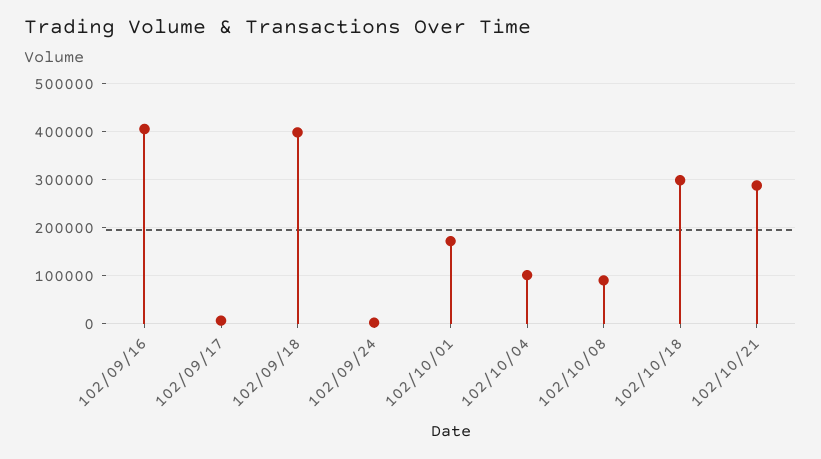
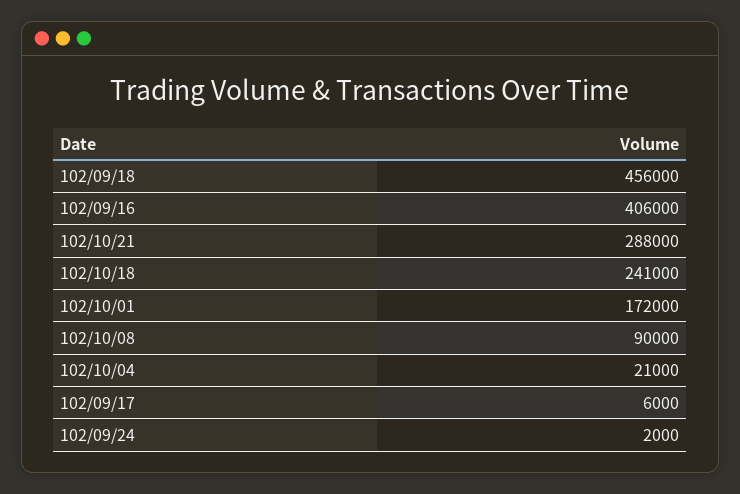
  {
    "102/09/16": 406000,
    "102/09/17": 6000,
-   "102/09/18": 400000,
+   "102/09/18": 456000,
    "102/09/24": 2000,
    "102/10/01": 172000,
-   "102/10/04": 100000,
+   "102/10/04": 21000,
    "102/10/08": 90000,
-   "102/10/18": 300000,
+   "102/10/18": 241000,
    "102/10/21": 288000
  }

